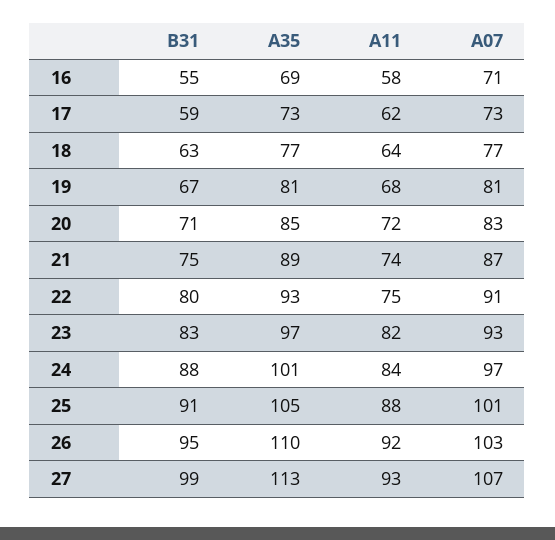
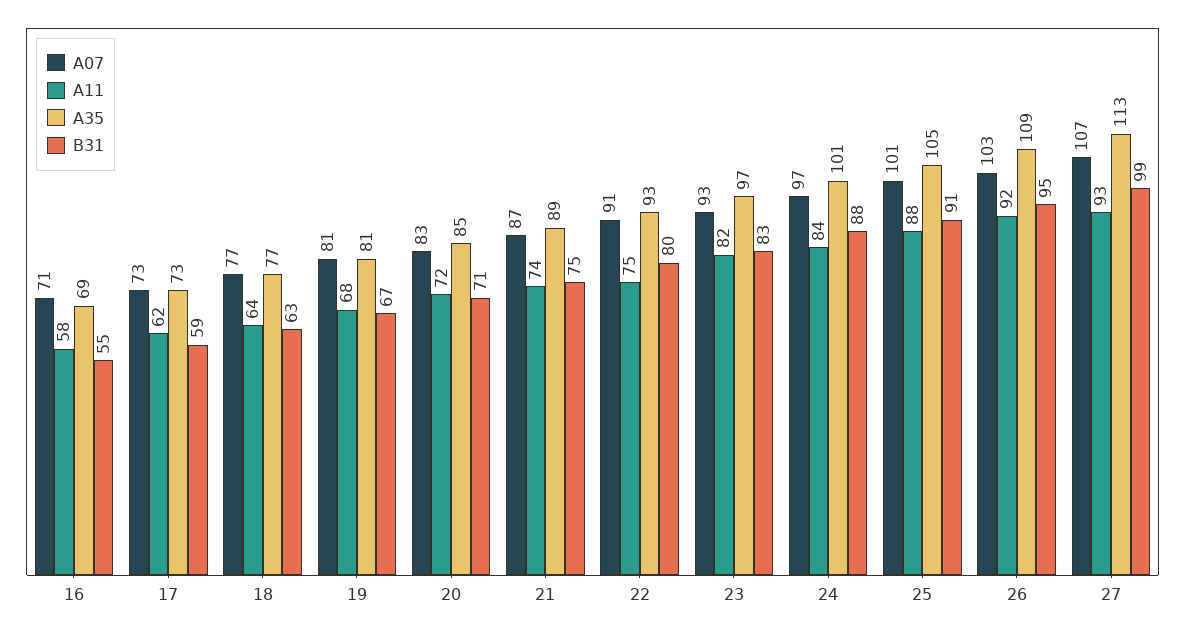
  {
    "B31": {
      "16": 55,
      "17": 59,
      "18": 63,
      "19": 67,
      "20": 71,
      "21": 75,
      "22": 80,
      "23": 83,
      "24": 88,
      "25": 91,
      "26": 95,
      "27": 99
    },
    "A35": {
      "16": 69,
      "17": 73,
      "18": 77,
      "19": 81,
      "20": 85,
      "21": 89,
      "22": 93,
      "23": 97,
      "24": 101,
      "25": 105,
-     "26": 110,
+     "26": 109,
      "27": 113
    },
    "A11": {
      "16": 58,
      "17": 62,
      "18": 64,
      "19": 68,
      "20": 72,
      "21": 74,
      "22": 75,
      "23": 82,
      "24": 84,
      "25": 88,
      "26": 92,
      "27": 93
    },
    "A07": {
      "16": 71,
      "17": 73,
      "18": 77,
      "19": 81,
      "20": 83,
      "21": 87,
      "22": 91,
      "23": 93,
      "24": 97,
      "25": 101,
      "26": 103,
      "27": 107
    }
  }

